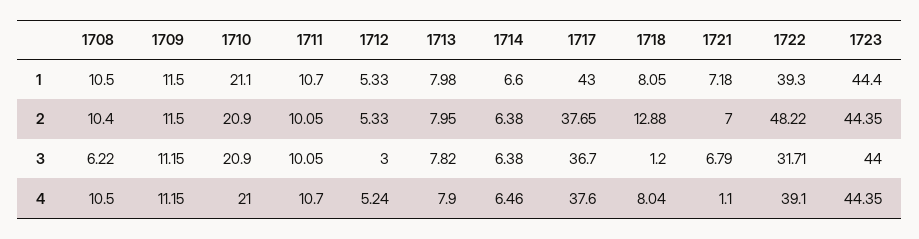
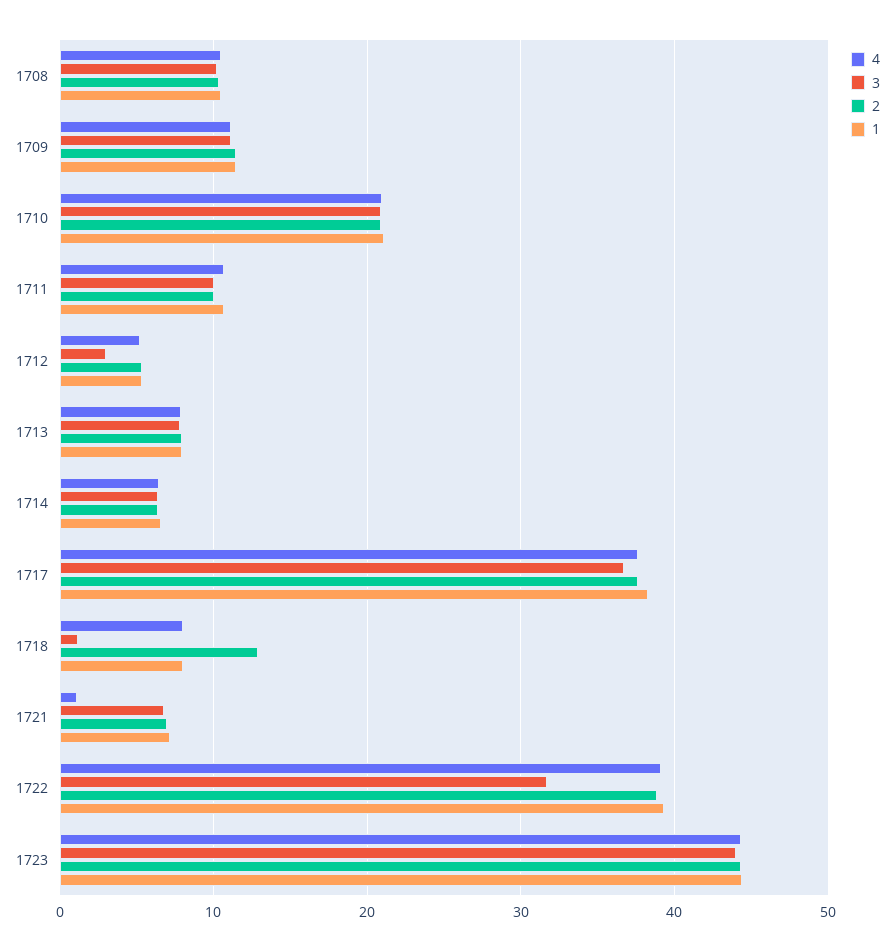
  {
    "1": {
      "1708": 10.5,
      "1709": 11.5,
      "1710": 21.1,
      "1711": 10.7,
      "1712": 5.33,
      "1713": 7.98,
      "1714": 6.6,
-     "1717": 43,
+     "1717": 38,
      "1718": 8.05,
      "1721": 7.18,
      "1722": 39.3,
      "1723": 44.4
    },
    "2": {
      "1708": 10.4,
      "1709": 11.5,
      "1710": 20.9,
      "1711": 10.05,
      "1712": 5.33,
      "1713": 7.95,
      "1714": 6.38,
      "1717": 37.65,
      "1718": 12.88,
      "1721": 7,
-     "1722": 48.22,
+     "1722": 39,
      "1723": 44.35
    },
    "3": {
-     "1708": 6.22,
+     "1708": 10,
      "1709": 11.15,
      "1710": 20.9,
      "1711": 10.05,
      "1712": 3,
      "1713": 7.82,
      "1714": 6.38,
      "1717": 36.7,
      "1718": 1.2,
      "1721": 6.79,
      "1722": 31.71,
      "1723": 44
    },
    "4": {
      "1708": 10.5,
      "1709": 11.15,
      "1710": 21,
      "1711": 10.7,
      "1712": 5.24,
      "1713": 7.9,
      "1714": 6.46,
      "1717": 37.6,
      "1718": 8.04,
      "1721": 1.1,
      "1722": 39.1,
      "1723": 44.35
    }
  }

